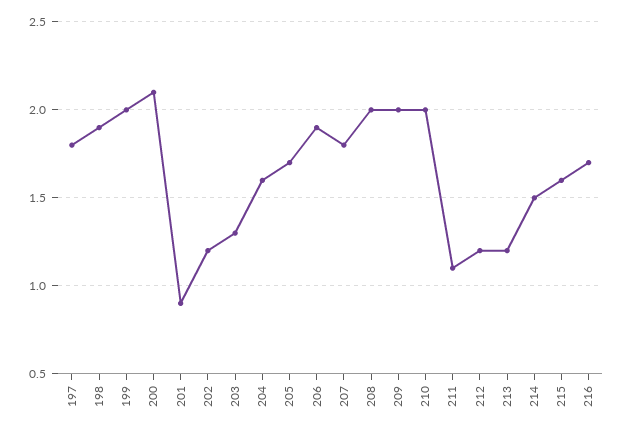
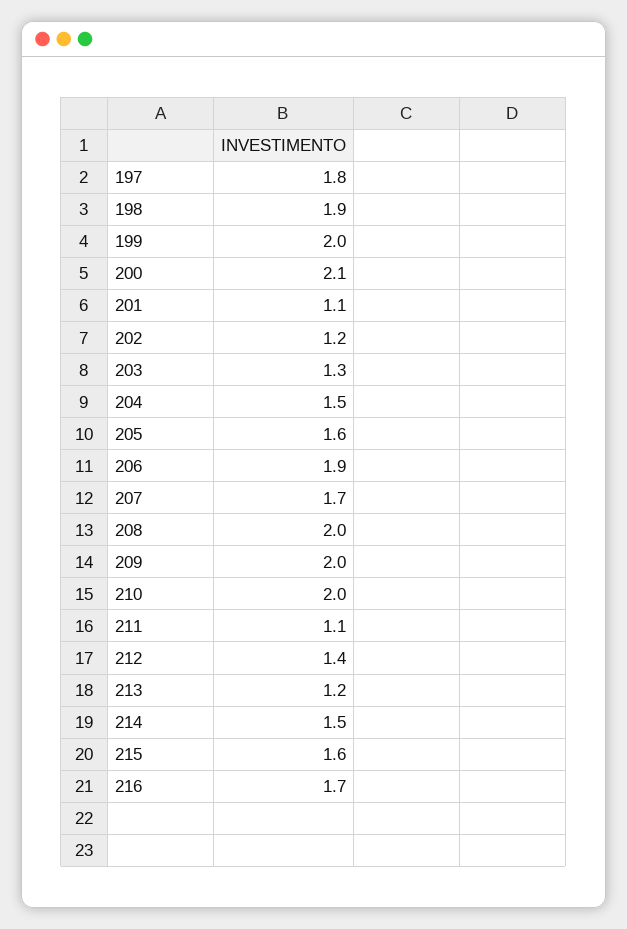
  {
    "197": 1.8,
    "198": 1.9,
    "199": 2,
    "200": 2.1,
-   "201": 0.9,
+   "201": 1.1,
    "202": 1.2,
    "203": 1.3,
-   "204": 1.6,
+   "204": 1.5,
-   "205": 1.7,
+   "205": 1.6,
    "206": 1.9,
-   "207": 1.8,
+   "207": 1.7,
    "208": 2,
    "209": 2,
    "210": 2,
    "211": 1.1,
-   "212": 1.2,
+   "212": 1.4,
    "213": 1.2,
    "214": 1.5,
    "215": 1.6,
    "216": 1.7
  }

